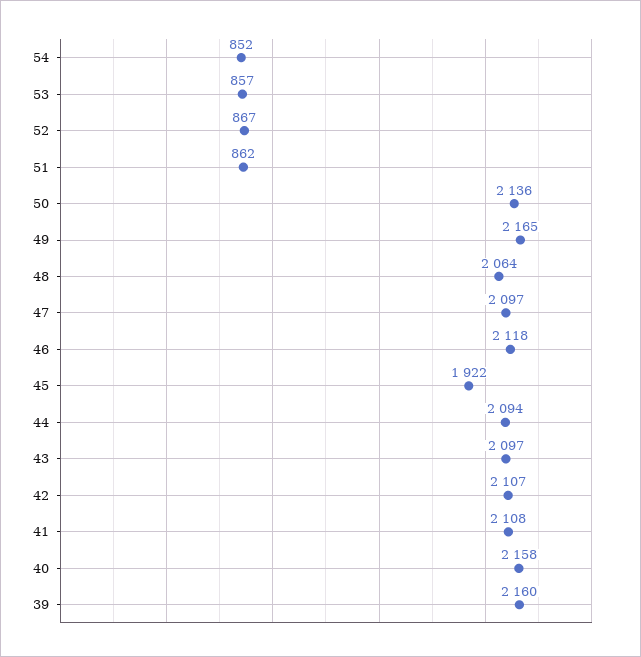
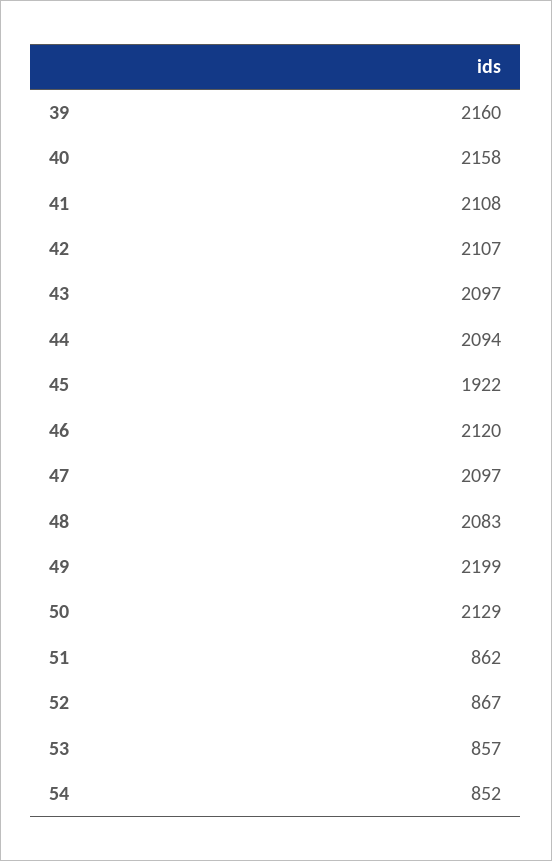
  {
    "54": 852,
    "53": 857,
    "52": 867,
    "51": 862,
-   "50": 2136,
+   "50": 2129,
-   "49": 2165,
+   "49": 2199,
-   "48": 2064,
+   "48": 2083,
    "47": 2097,
-   "46": 2118,
+   "46": 2120,
    "45": 1922,
    "44": 2094,
    "43": 2097,
    "42": 2107,
    "41": 2108,
    "40": 2158,
    "39": 2160
  }

